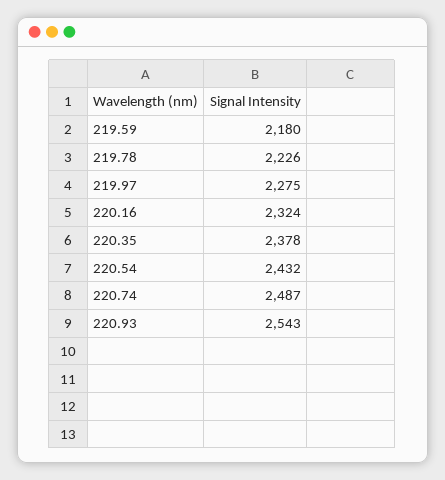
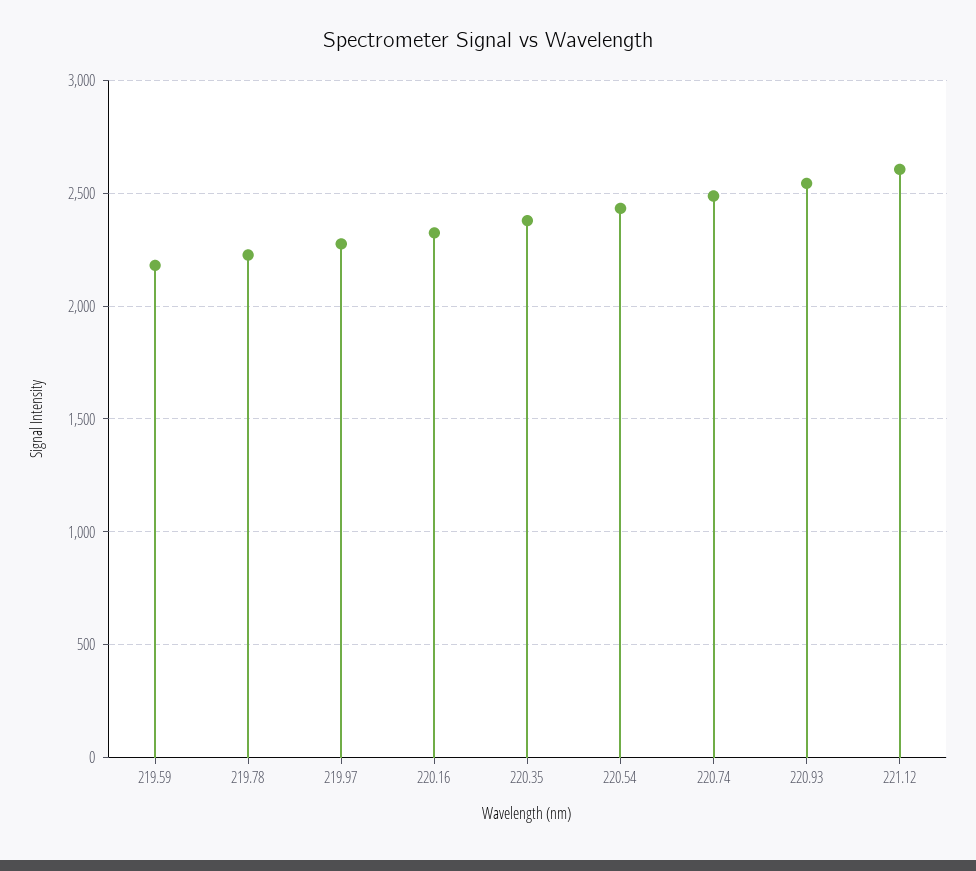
  {
    "219.59": 2180,
    "219.78": 2226,
    "219.97": 2275,
    "220.16": 2324,
    "220.35": 2378,
    "220.54": 2432,
    "220.74": 2487,
-   "220.93": 2543
+   "220.93": 2543,
+   "221.12": 2600
  }

